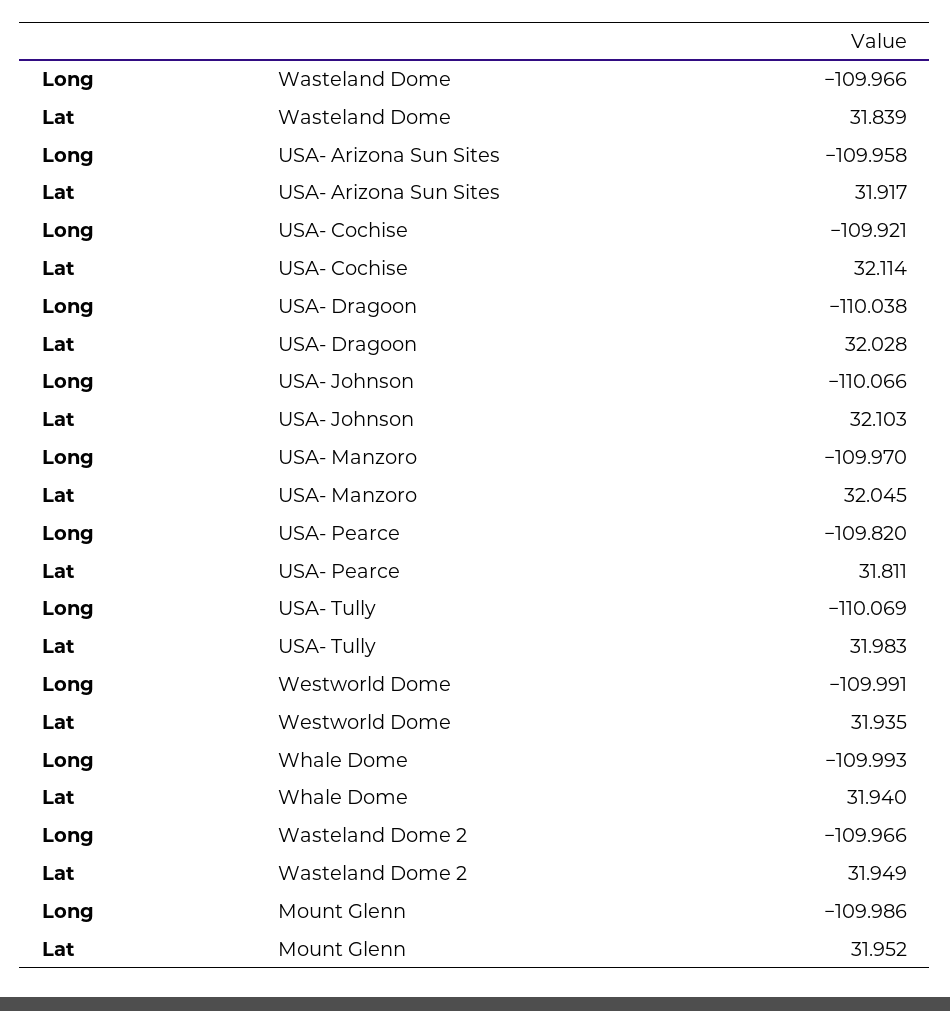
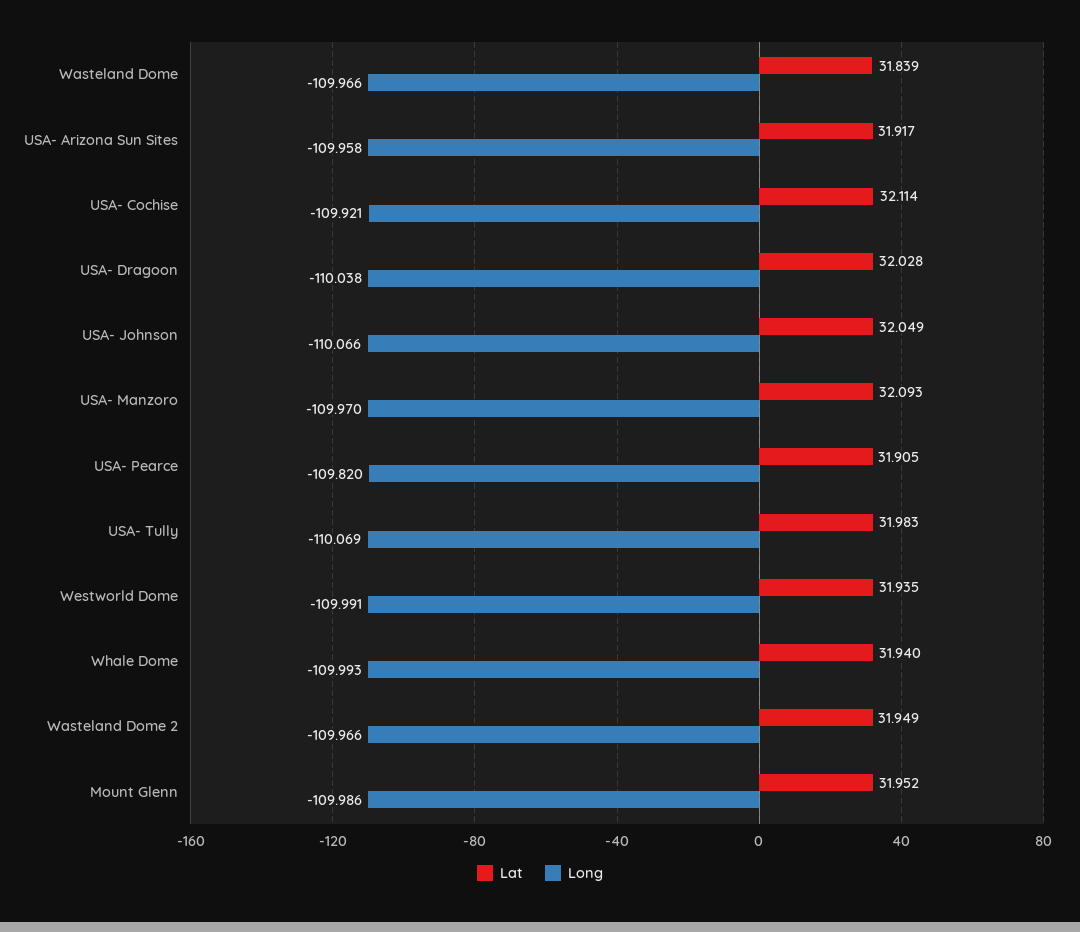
  {
    "Long": {
      "Wasteland Dome": -109.966,
      "USA- Arizona Sun Sites": -109.958,
      "USA- Cochise": -109.921,
      "USA- Dragoon": -110.038,
      "USA- Johnson": -110.066,
      "USA- Manzoro": -109.97,
      "USA- Pearce": -109.82,
      "USA- Tully": -110.069,
      "Westworld Dome": -109.991,
      "Whale Dome": -109.993,
      "Wasteland Dome 2": -109.966,
      "Mount Glenn": -109.986
    },
    "Lat": {
      "Wasteland Dome": 31.839,
      "USA- Arizona Sun Sites": 31.917,
      "USA- Cochise": 32.114,
      "USA- Dragoon": 32.028,
-     "USA- Johnson": 32.103,
+     "USA- Johnson": 32.049,
-     "USA- Manzoro": 32.045,
+     "USA- Manzoro": 32.093,
-     "USA- Pearce": 31.811,
+     "USA- Pearce": 31.905,
      "USA- Tully": 31.983,
      "Westworld Dome": 31.935,
      "Whale Dome": 31.94,
      "Wasteland Dome 2": 31.949,
      "Mount Glenn": 31.952
    }
  }

